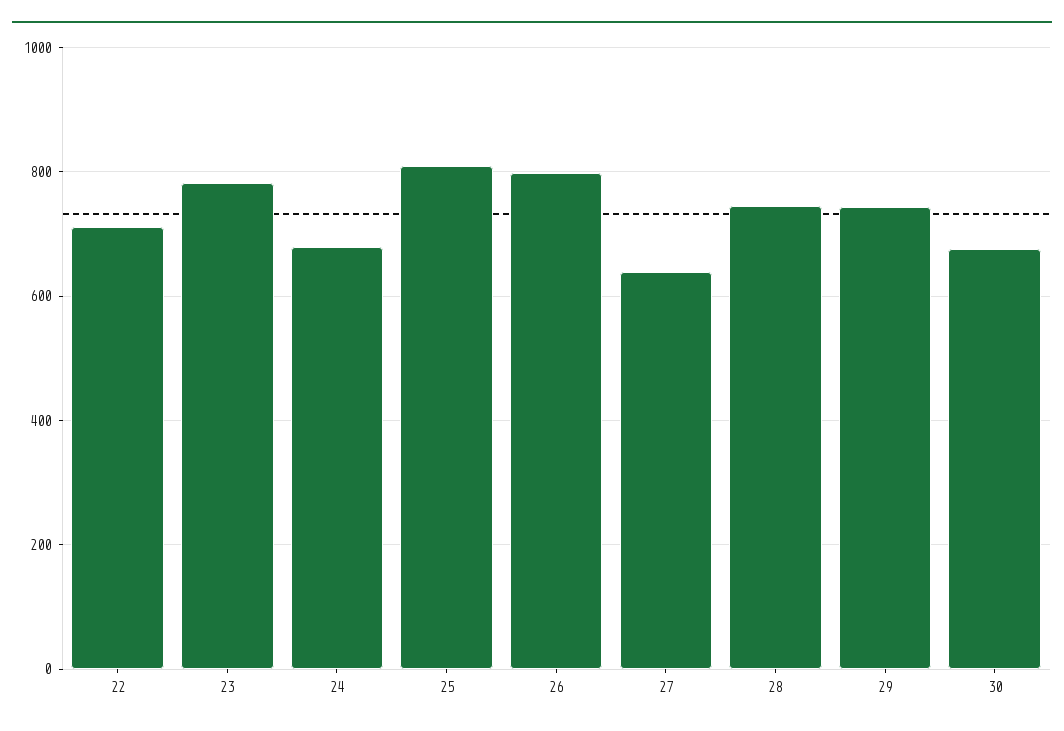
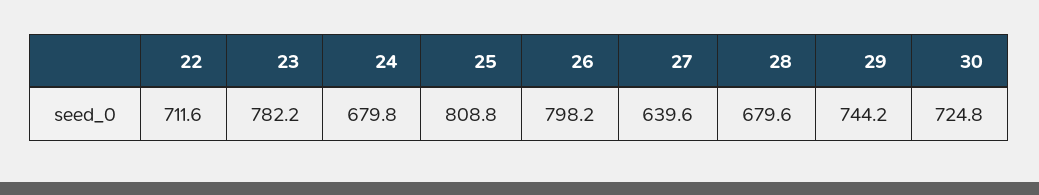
  {
    "22": 711.6,
    "23": 782.2,
    "24": 679.8,
    "25": 808.8,
    "26": 798.2,
    "27": 639.6,
-   "28": 740,
+   "28": 679.6,
    "29": 744.2,
-   "30": 680
+   "30": 724.8
  }

